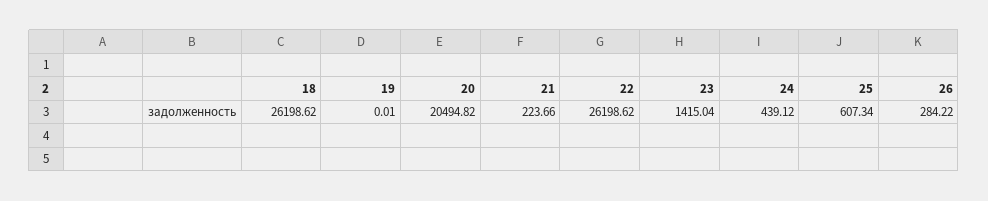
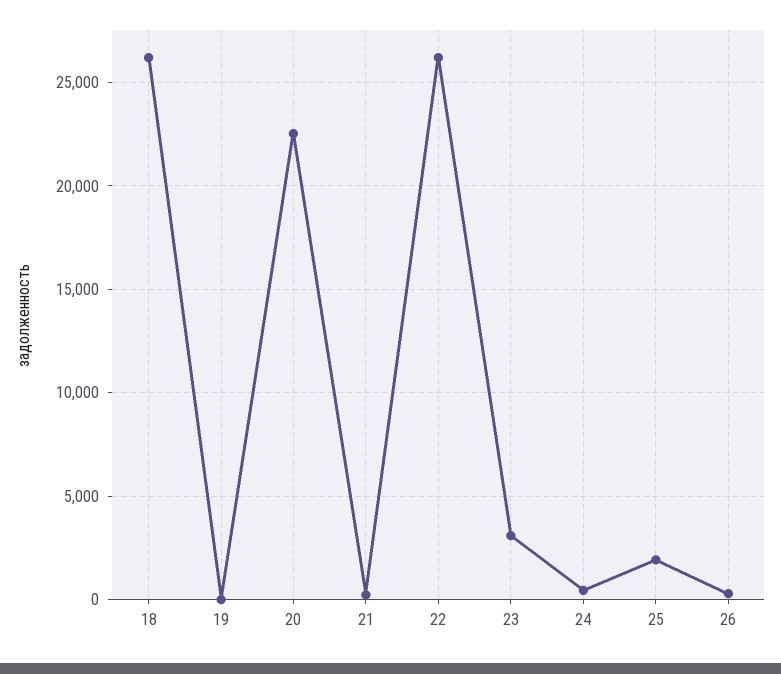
  {
    "18": 26198.62,
    "19": 0.01,
-   "20": 20494.82,
+   "20": 22500,
    "21": 223.66,
    "22": 26198.62,
-   "23": 1415.04,
+   "23": 3000,
    "24": 439.12,
-   "25": 607.34,
+   "25": 2000,
    "26": 284.22
  }

